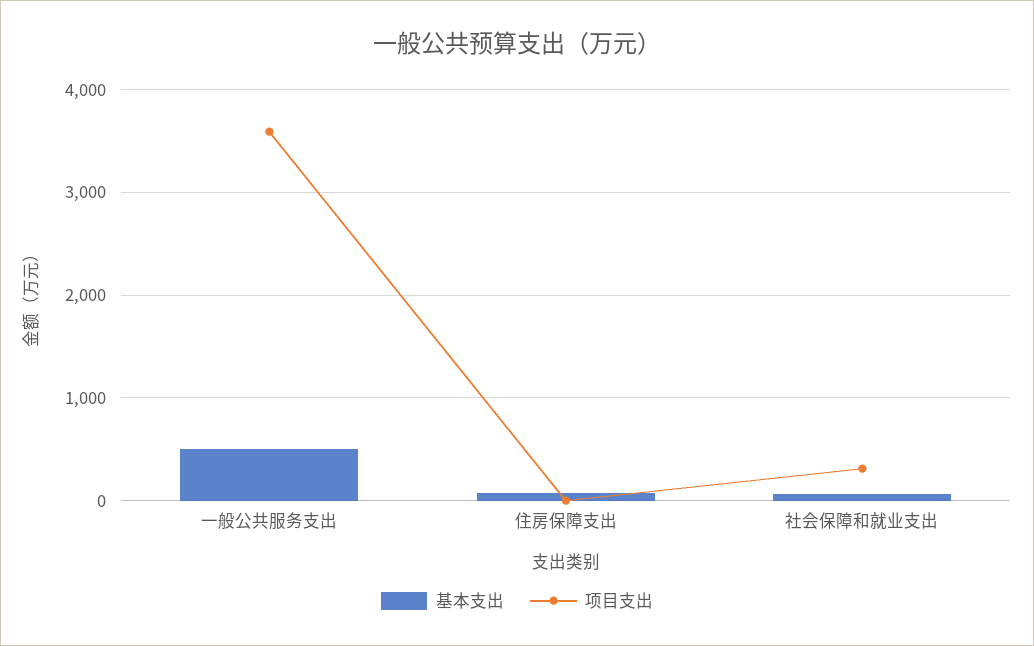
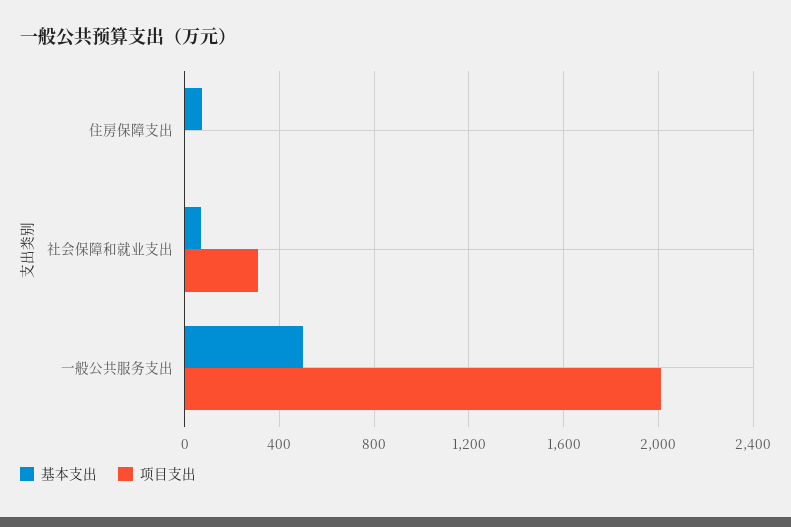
  {
    "基本支出": {
      "一般公共服务支出": 500,
      "住房保障支出": 50,
      "社会保障和就业支出": 50
    },
    "项目支出": {
-     "一般公共服务支出": 3600,
+     "一般公共服务支出": 2000,
      "住房保障支出": 0,
      "社会保障和就业支出": 300
    }
  }

